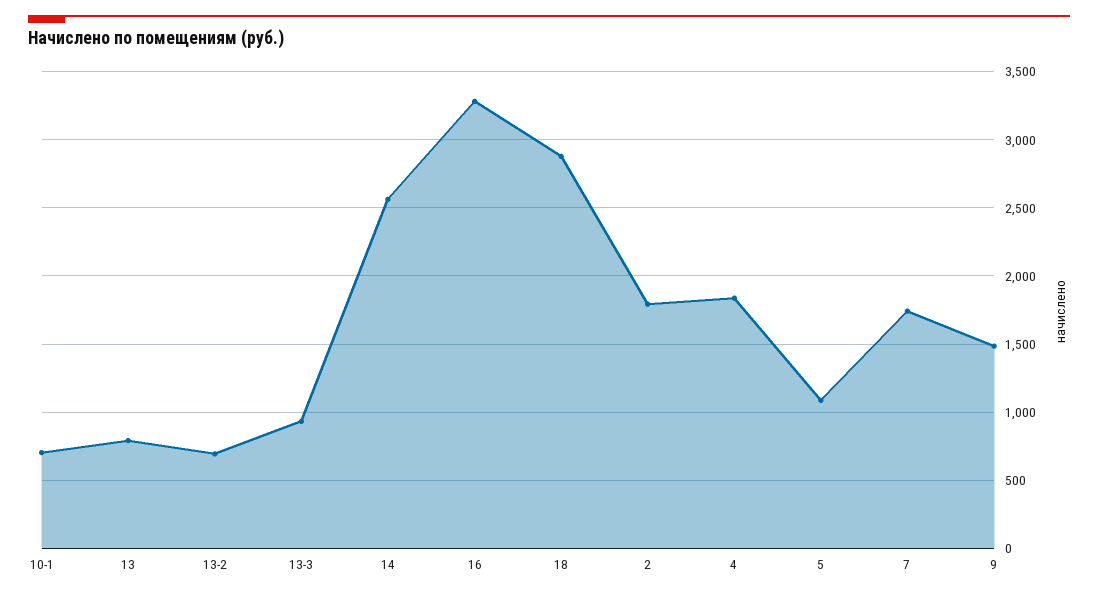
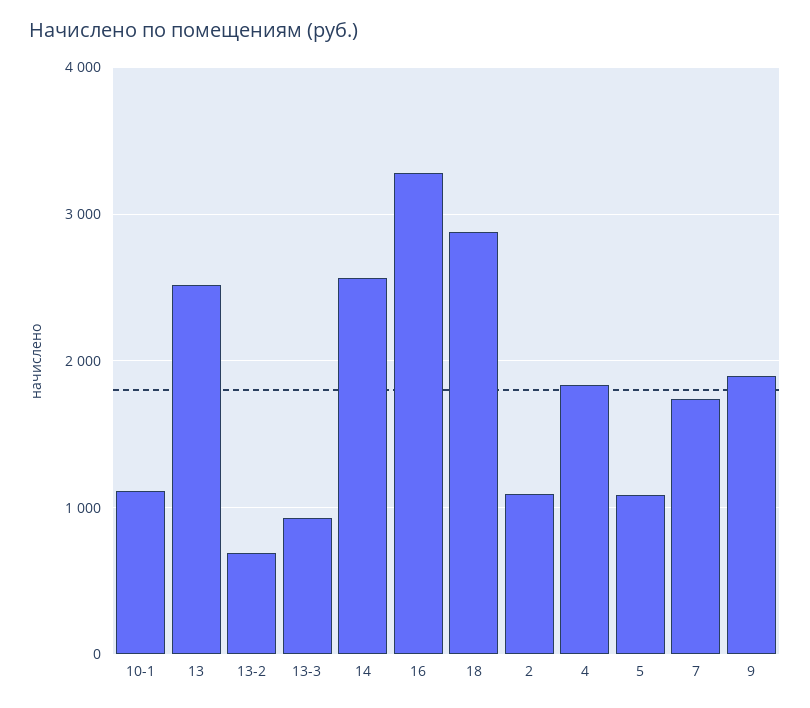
  {
-   "10-1": 700,
+   "10-1": 1100,
-   "13": 800,
+   "13": 2500,
    "13-2": 700,
    "13-3": 950,
    "14": 2550,
    "16": 3300,
    "18": 2900,
-   "2": 1800,
+   "2": 1100,
    "4": 1850,
    "5": 1100,
    "7": 1750,
-   "9": 1500
+   "9": 1900
  }

